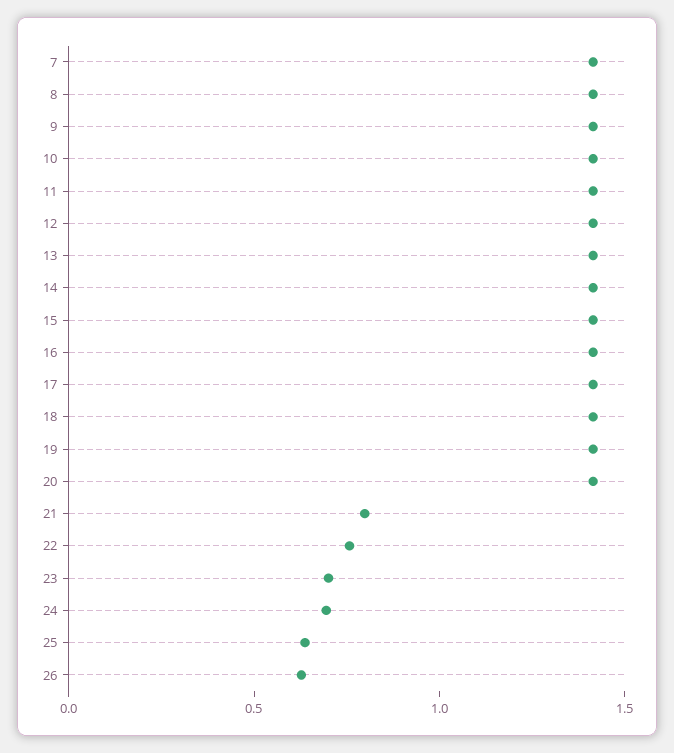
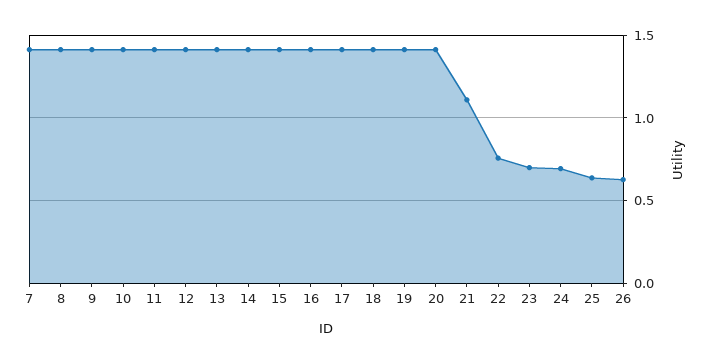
  {
    "7": 1.4,
    "8": 1.4,
    "9": 1.4,
    "10": 1.4,
    "11": 1.4,
    "12": 1.4,
    "13": 1.4,
    "14": 1.4,
    "15": 1.4,
    "16": 1.4,
    "17": 1.4,
    "18": 1.4,
    "19": 1.4,
    "20": 1.4,
-   "21": 0.8,
+   "21": 1.1,
    "22": 0.75,
    "23": 0.7,
    "24": 0.7,
    "25": 0.65,
    "26": 0.65
  }

